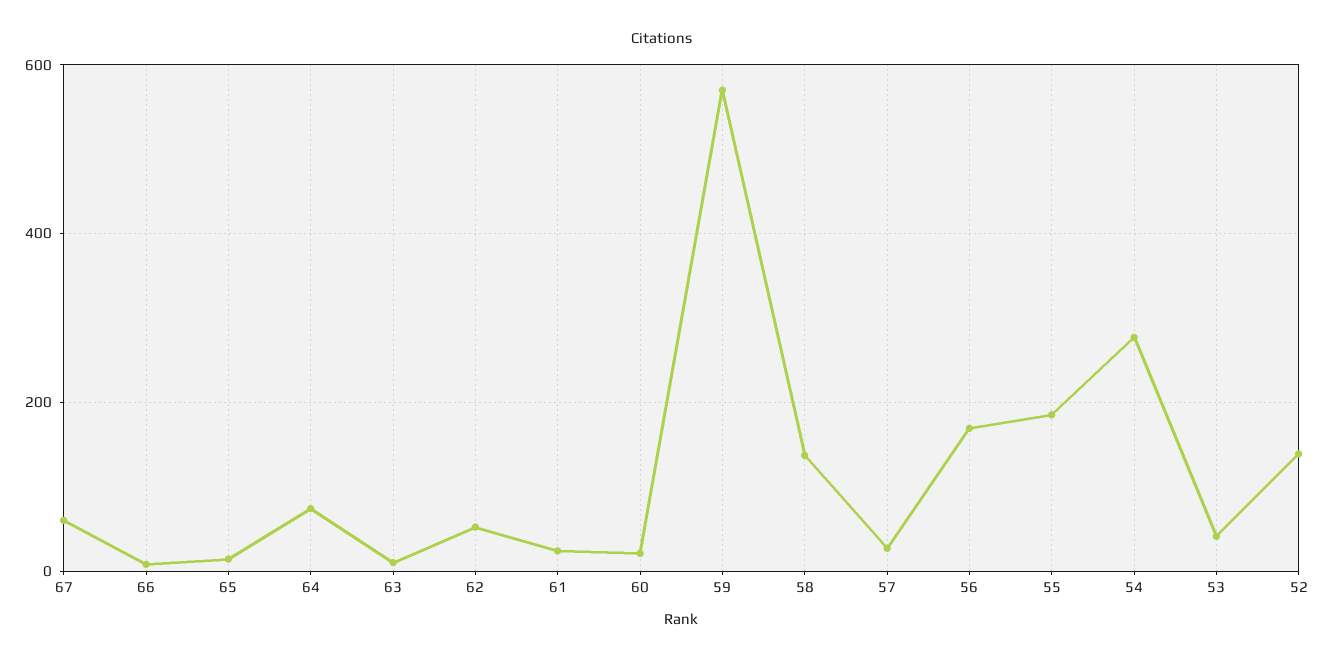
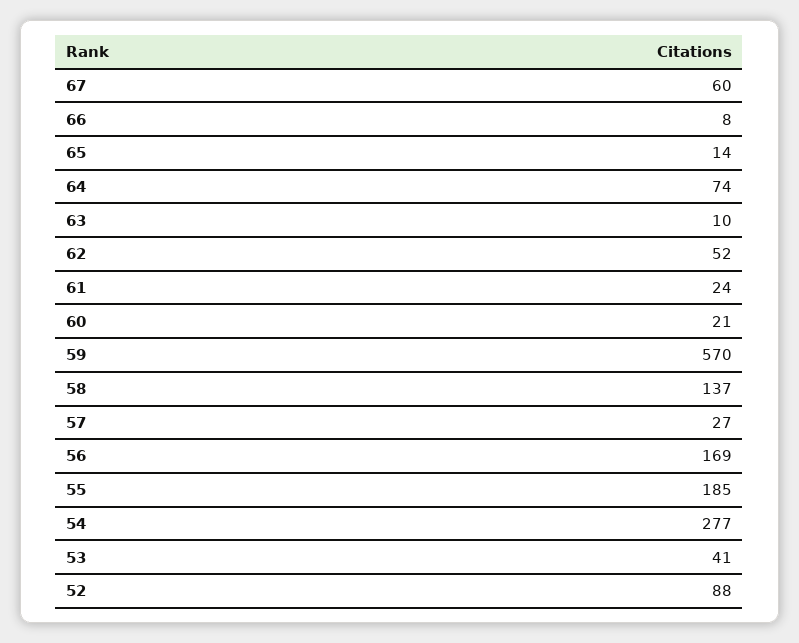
  {
    "67": 60,
    "66": 8,
    "65": 14,
    "64": 74,
    "63": 10,
    "62": 52,
    "61": 24,
    "60": 21,
    "59": 570,
    "58": 137,
    "57": 27,
    "56": 169,
    "55": 185,
    "54": 277,
    "53": 41,
-   "52": 140
+   "52": 88
  }

